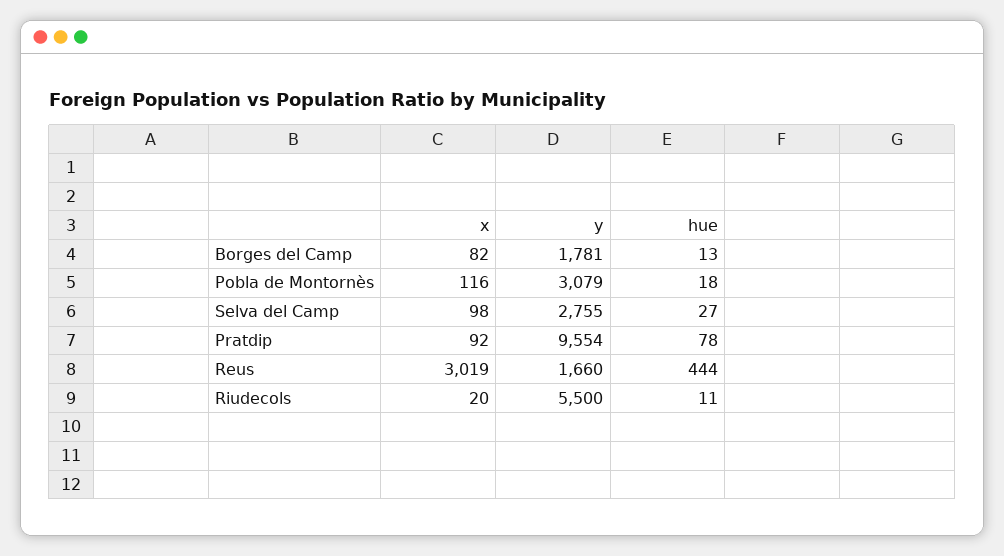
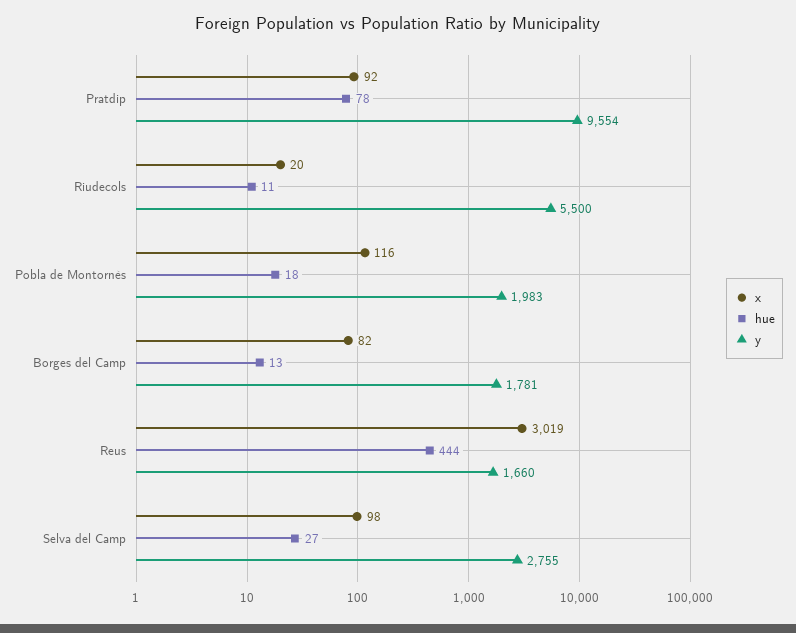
  {
    "x": {
      "Borges del Camp": 82,
      "Pobla de Montornès": 116,
      "Selva del Camp": 98,
      "Pratdip": 92,
      "Reus": 3019,
      "Riudecols": 20
    },
    "y": {
      "Borges del Camp": 1781,
-     "Pobla de Montornès": 3079,
+     "Pobla de Montornès": 1983,
      "Selva del Camp": 2755,
      "Pratdip": 9554,
      "Reus": 1660,
      "Riudecols": 5500
    },
    "hue": {
      "Borges del Camp": 13,
      "Pobla de Montornès": 18,
      "Selva del Camp": 27,
      "Pratdip": 78,
      "Reus": 444,
      "Riudecols": 11
    }
  }

